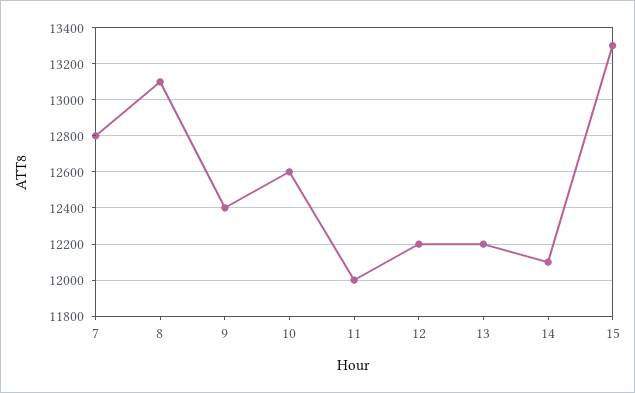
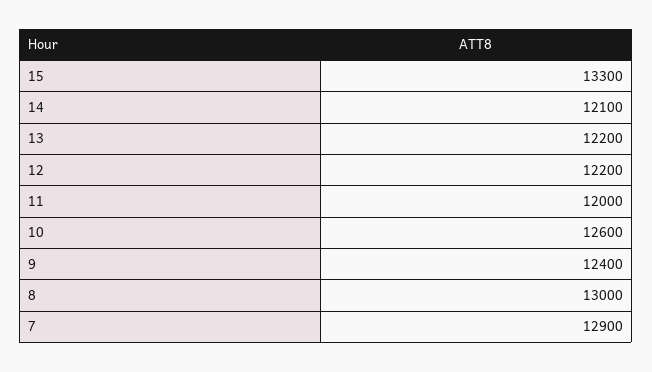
  {
-   "7": 12800,
+   "7": 12900,
-   "8": 13100,
+   "8": 13000,
    "9": 12400,
    "10": 12600,
    "11": 12000,
    "12": 12200,
    "13": 12200,
    "14": 12100,
    "15": 13300
  }

